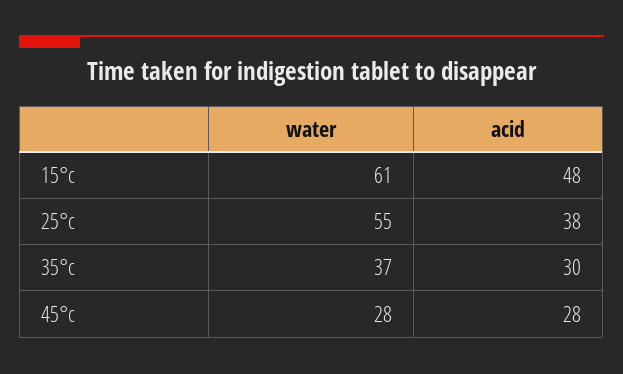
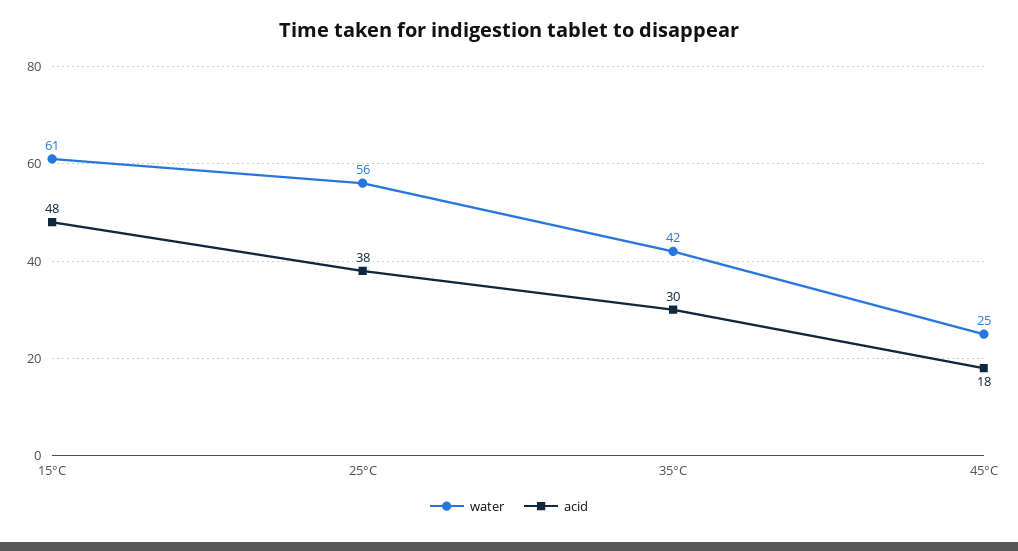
  {
    "water": {
      "15°c": 61,
-     "25°c": 55,
+     "25°c": 56,
-     "35°c": 37,
+     "35°c": 42,
-     "45°c": 28
+     "45°c": 25
    },
    "acid": {
      "15°c": 48,
      "25°c": 38,
      "35°c": 30,
-     "45°c": 28
+     "45°c": 18
    }
  }

